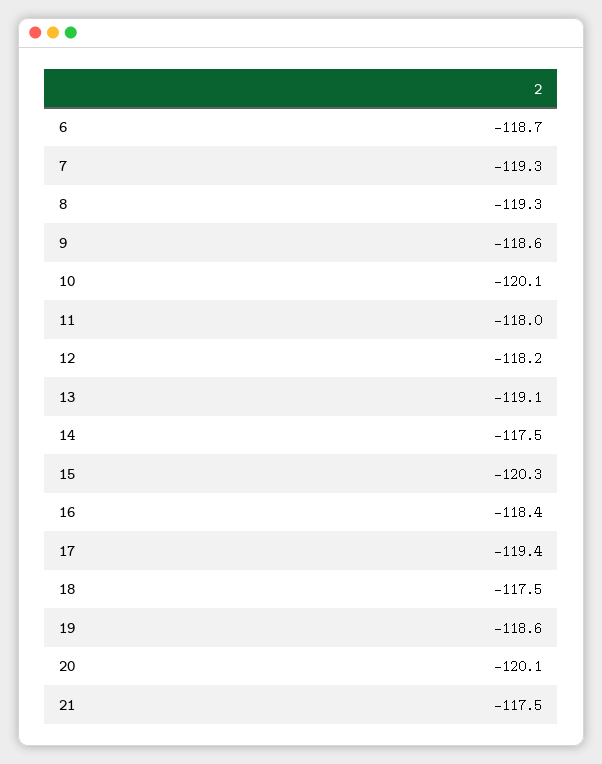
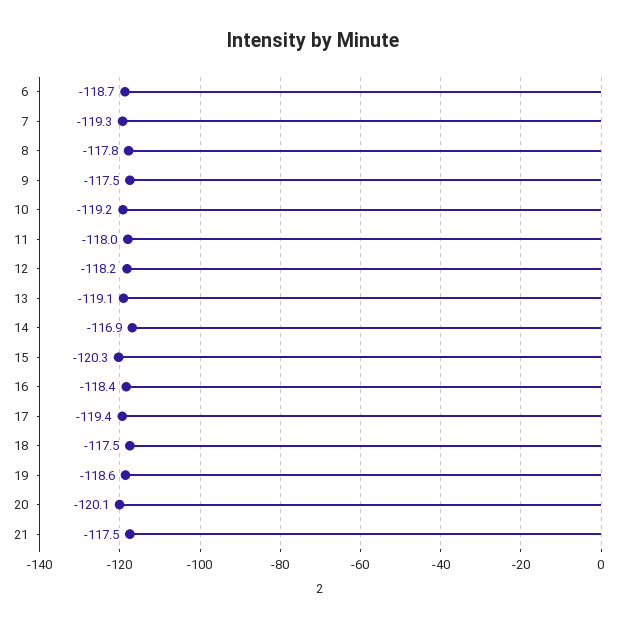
  {
    "6": -118.7,
    "7": -119.3,
-   "8": -119.3,
+   "8": -117.8,
-   "9": -118.6,
+   "9": -117.5,
-   "10": -120.1,
+   "10": -119.2,
    "11": -118,
    "12": -118.2,
    "13": -119.1,
-   "14": -117.5,
+   "14": -116.9,
    "15": -120.3,
    "16": -118.4,
    "17": -119.4,
    "18": -117.5,
    "19": -118.6,
    "20": -120.1,
    "21": -117.5
  }

